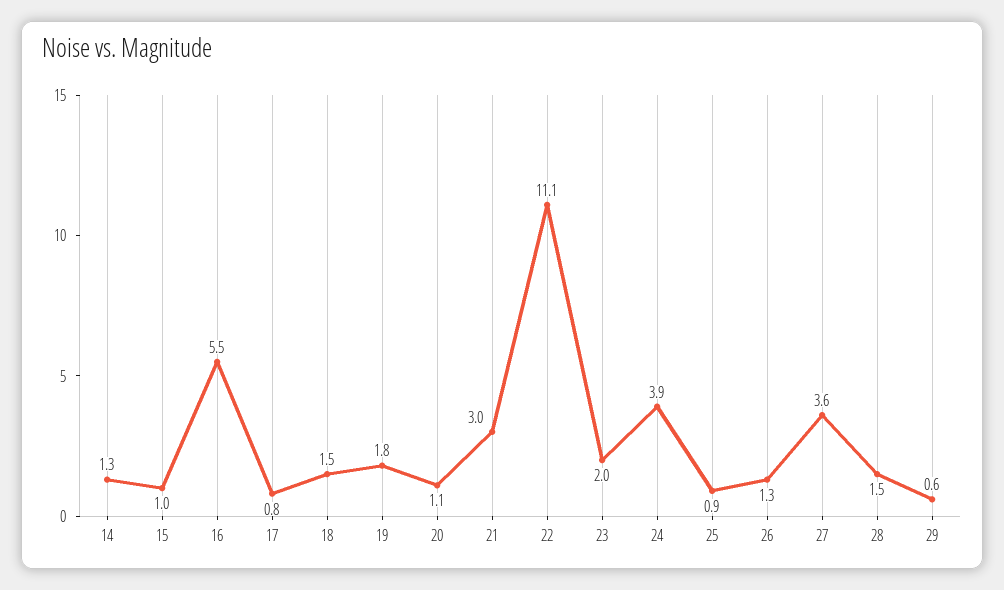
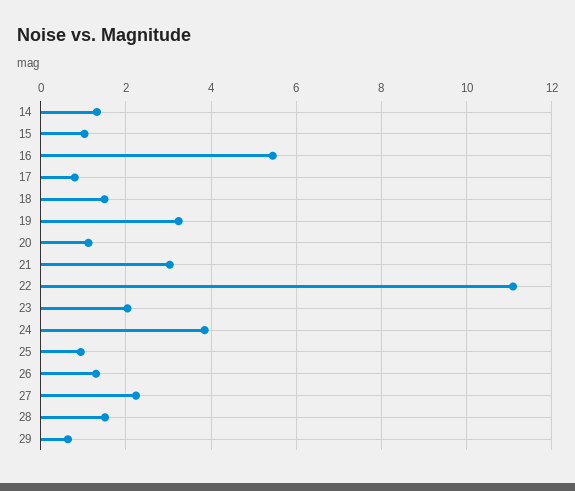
  {
    "14": 1.3,
    "15": 1,
    "16": 5.5,
    "17": 0.8,
    "18": 1.5,
-   "19": 1.8,
+   "19": 3.2,
    "20": 1.1,
    "21": 3,
    "22": 11.1,
    "23": 2,
    "24": 3.9,
    "25": 0.9,
    "26": 1.3,
-   "27": 3.6,
+   "27": 2.2,
    "28": 1.5,
    "29": 0.6
  }

